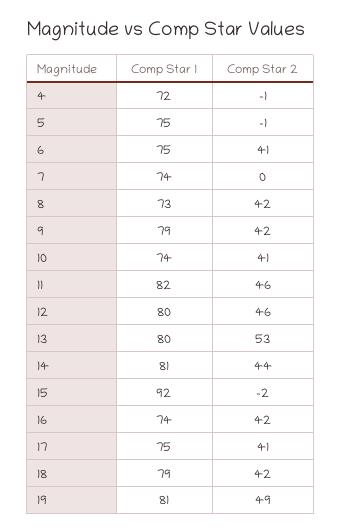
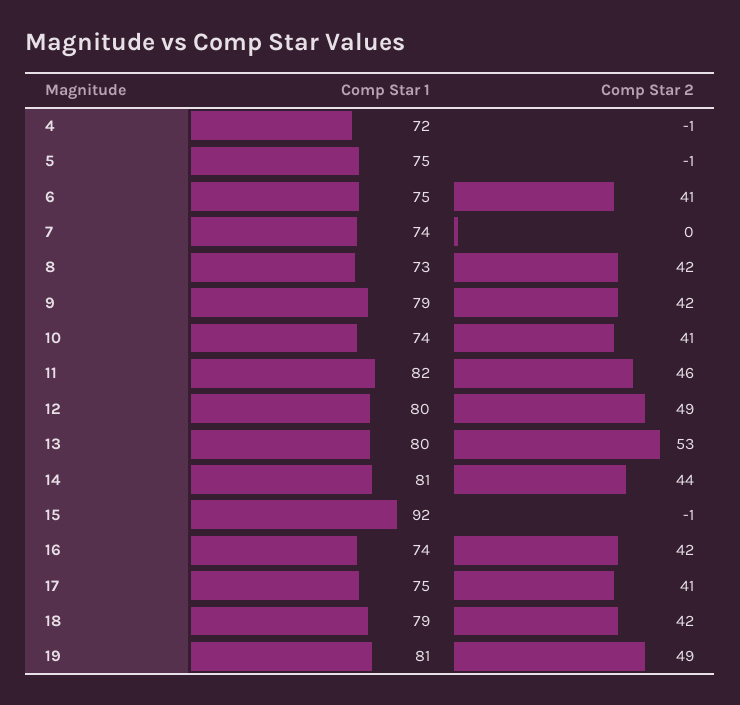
  {
    "Comp Star 1": {
      "4": 72,
      "5": 75,
      "6": 75,
      "7": 74,
      "8": 73,
      "9": 79,
      "10": 74,
      "11": 82,
      "12": 80,
      "13": 80,
      "14": 81,
      "15": 92,
      "16": 74,
      "17": 75,
      "18": 79,
      "19": 81
    },
    "Comp Star 2": {
      "4": -1,
      "5": -1,
      "6": 41,
      "7": 0,
      "8": 42,
      "9": 42,
      "10": 41,
      "11": 46,
-     "12": 46,
+     "12": 49,
      "13": 53,
      "14": 44,
-     "15": -2,
+     "15": -1,
      "16": 42,
      "17": 41,
      "18": 42,
      "19": 49
    }
  }

